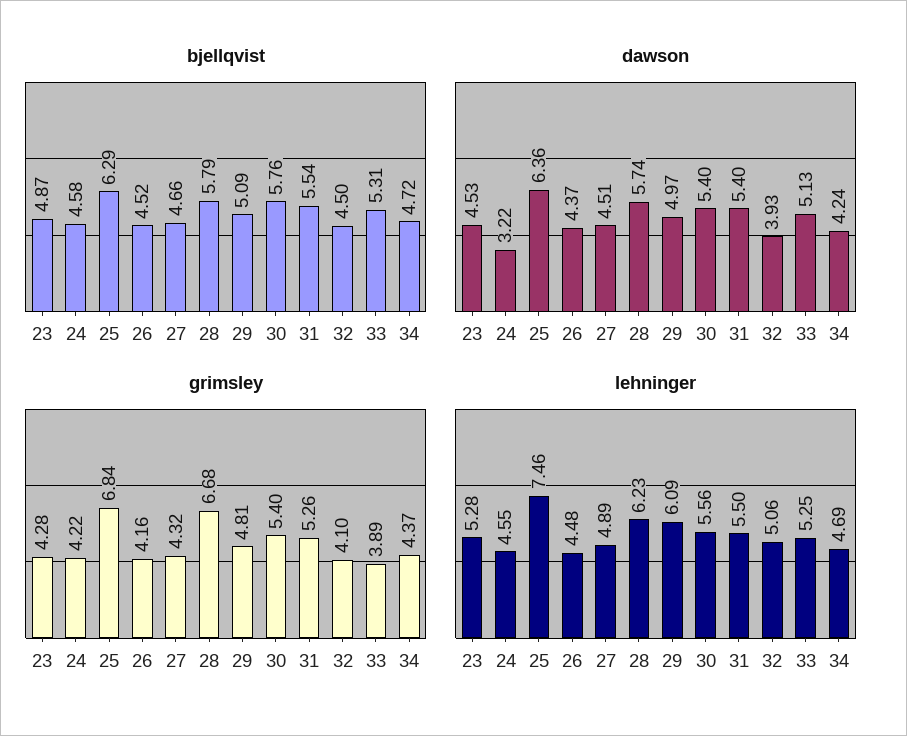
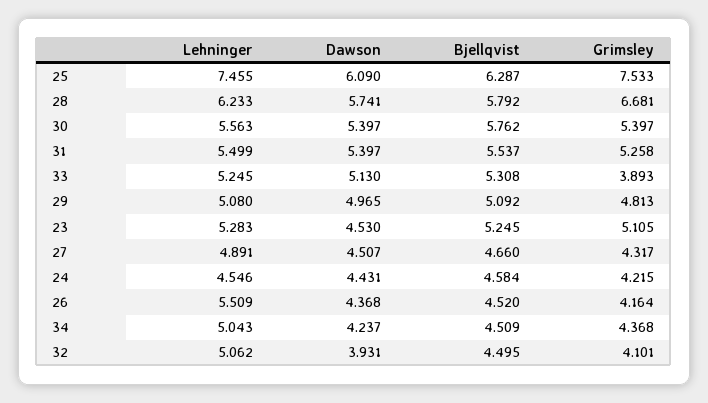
  {
    "bjellqvist": {
-     "23": 4.87,
+     "23": 5.245,
      "24": 4.584,
      "25": 6.287,
      "26": 4.52,
      "27": 4.66,
      "28": 5.792,
      "29": 5.092,
      "30": 5.762,
      "31": 5.537,
      "32": 4.495,
      "33": 5.308,
-     "34": 4.72
+     "34": 4.509
    },
    "dawson": {
      "23": 4.53,
-     "24": 3.22,
+     "24": 4.431,
-     "25": 6.36,
+     "25": 6.09,
      "26": 4.368,
      "27": 4.507,
      "28": 5.741,
      "29": 4.965,
      "30": 5.397,
      "31": 5.397,
      "32": 3.931,
      "33": 5.13,
      "34": 4.237
    },
    "grimsley": {
-     "23": 4.28,
+     "23": 5.105,
      "24": 4.215,
-     "25": 6.84,
+     "25": 7.533,
      "26": 4.164,
      "27": 4.317,
      "28": 6.681,
      "29": 4.813,
      "30": 5.397,
      "31": 5.258,
      "32": 4.101,
      "33": 3.893,
      "34": 4.368
    },
    "lehninger": {
      "23": 5.283,
      "24": 4.546,
      "25": 7.455,
-     "26": 4.48,
+     "26": 5.509,
      "27": 4.891,
      "28": 6.233,
-     "29": 6.09,
+     "29": 5.08,
      "30": 5.563,
      "31": 5.499,
      "32": 5.062,
      "33": 5.245,
-     "34": 4.69
+     "34": 5.043
    }
  }

